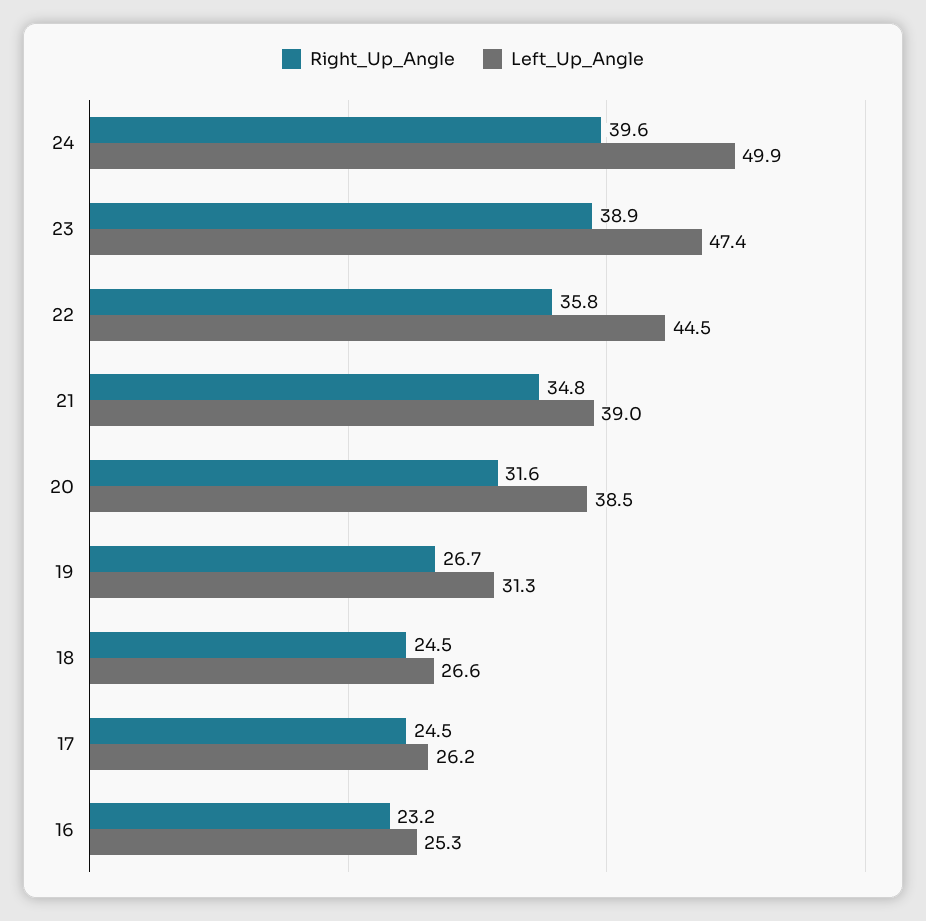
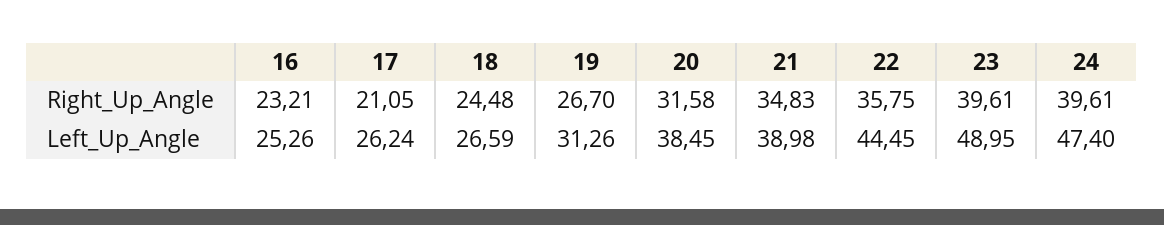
  {
    "Right_Up_Angle": {
      "24": 39.61,
-     "23": 38.9,
+     "23": 39.61,
      "22": 35.75,
      "21": 34.83,
      "20": 31.58,
      "19": 26.7,
      "18": 24.48,
-     "17": 24.5,
+     "17": 21.05,
      "16": 23.21
    },
    "Left_Up_Angle": {
-     "24": 49.9,
+     "24": 47.4,
-     "23": 47.4,
+     "23": 48.95,
      "22": 44.45,
      "21": 38.98,
      "20": 38.45,
      "19": 31.26,
      "18": 26.59,
      "17": 26.24,
      "16": 25.26
    }
  }

